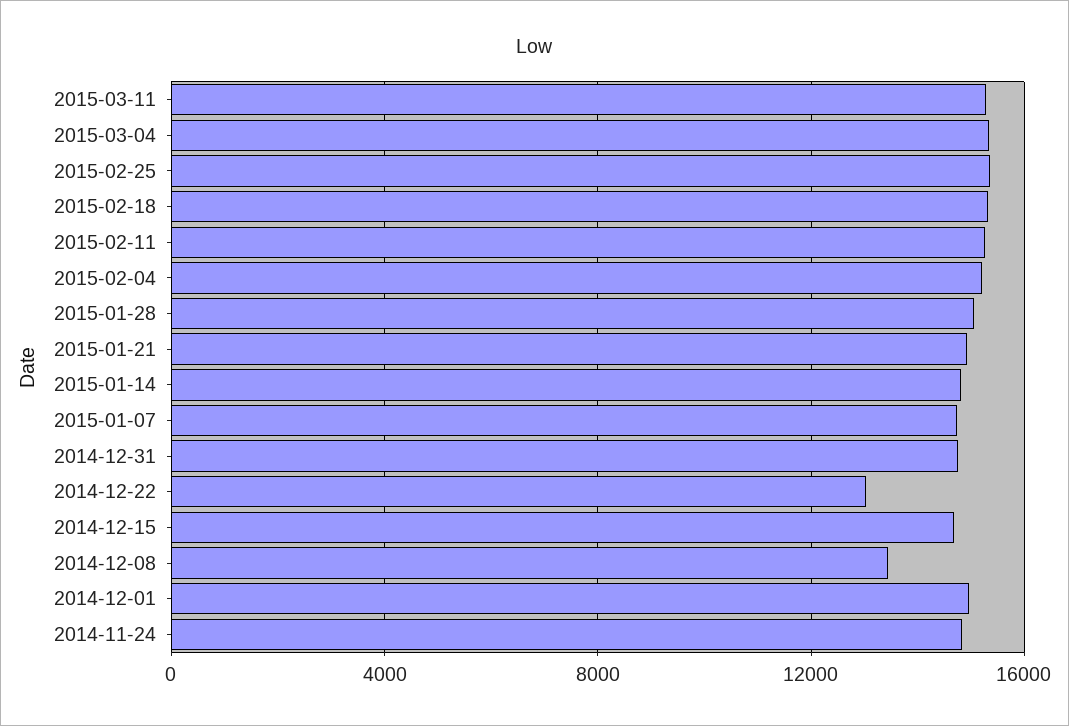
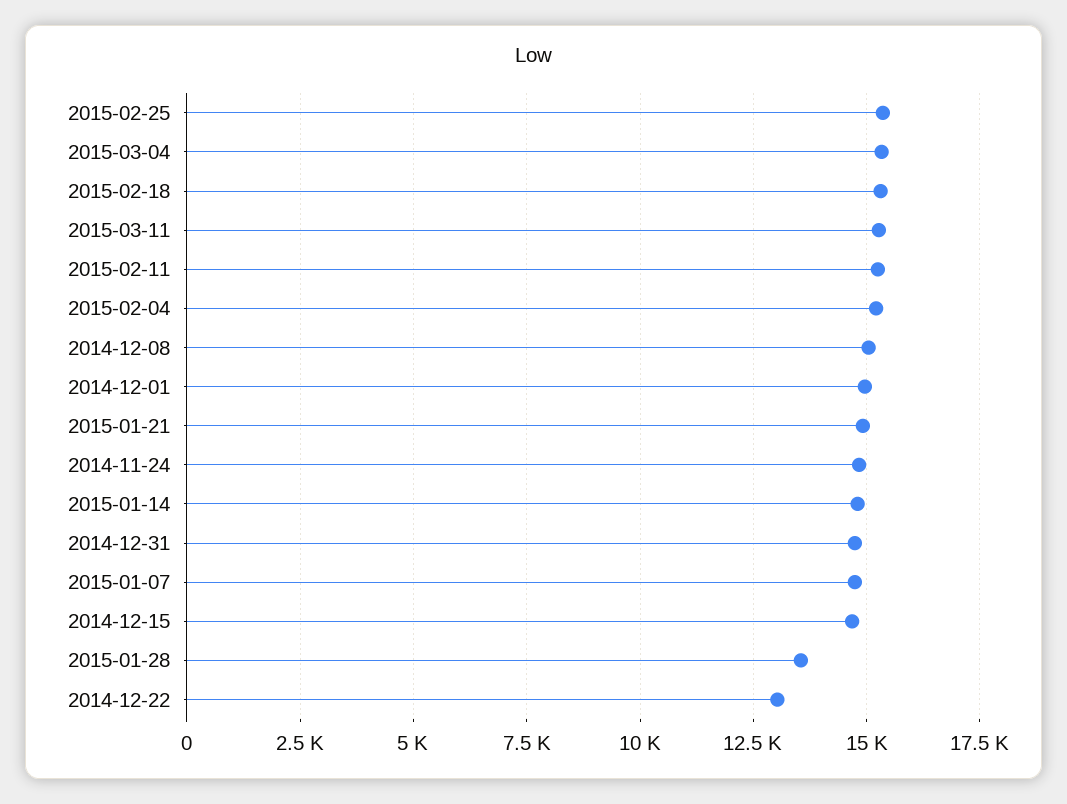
  {
    "2015-03-11": 15250,
    "2015-03-04": 15250,
    "2015-02-25": 15250,
    "2015-02-18": 15250,
    "2015-02-11": 15250,
    "2015-02-04": 15250,
-   "2015-01-28": 15000,
+   "2015-01-28": 13500,
    "2015-01-21": 15000,
    "2015-01-14": 14750,
    "2015-01-07": 14750,
    "2014-12-31": 14750,
    "2014-12-22": 13000,
    "2014-12-15": 14750,
-   "2014-12-08": 13500,
+   "2014-12-08": 15000,
    "2014-12-01": 15000,
    "2014-11-24": 14750
  }

